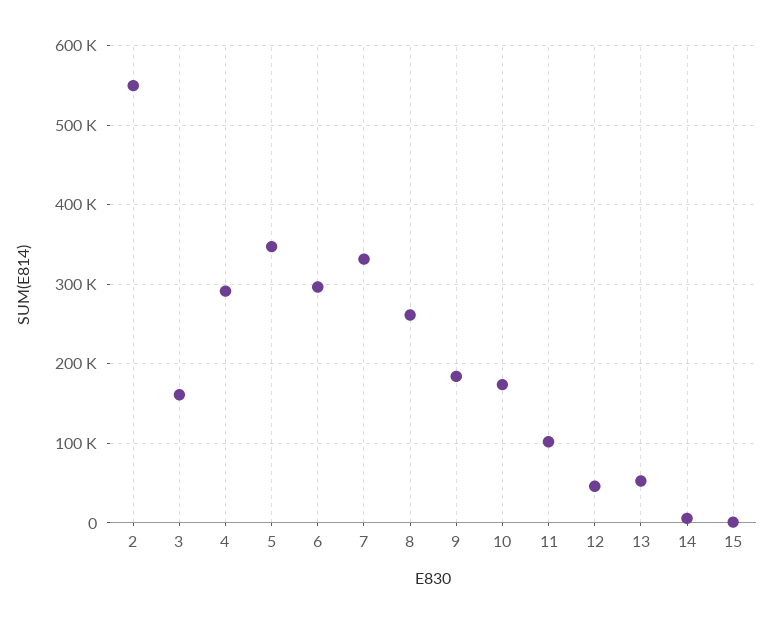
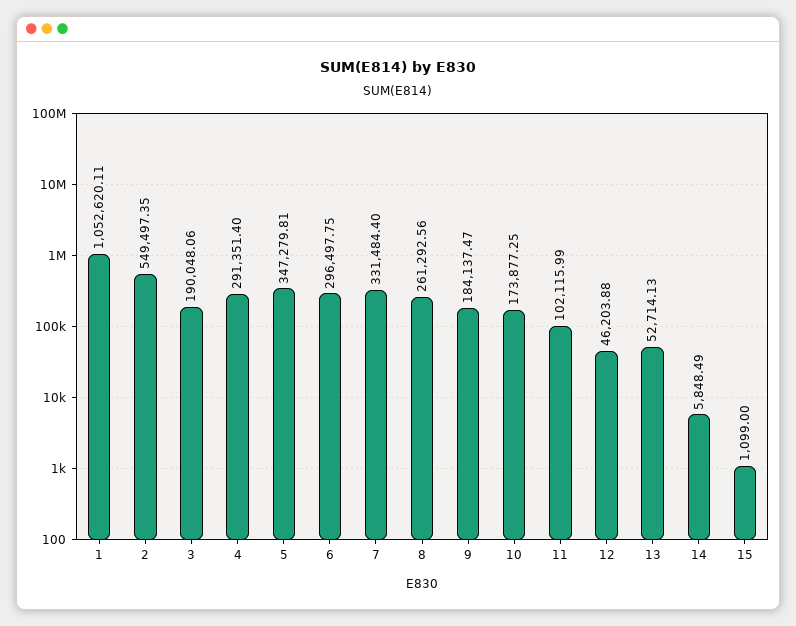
  {
    "2": 549497.35,
-   "3": 160000,
+   "3": 190048.06,
    "4": 291351.4,
    "5": 347279.81,
    "6": 296497.75,
    "7": 331484.4,
    "8": 261292.56,
    "9": 184137.47,
    "10": 173877.25,
    "11": 102115.99,
    "12": 46203.88,
    "13": 52714.13,
    "14": 5848.49,
-   "15": 1099
+   "15": 1099,
+   "1": 1052620.11
  }

